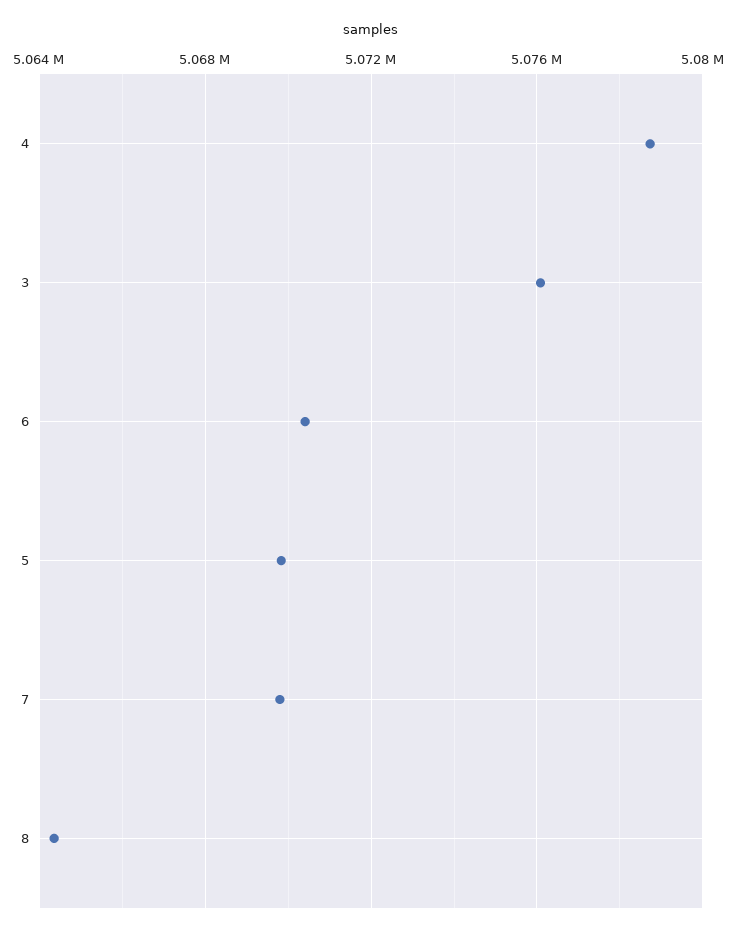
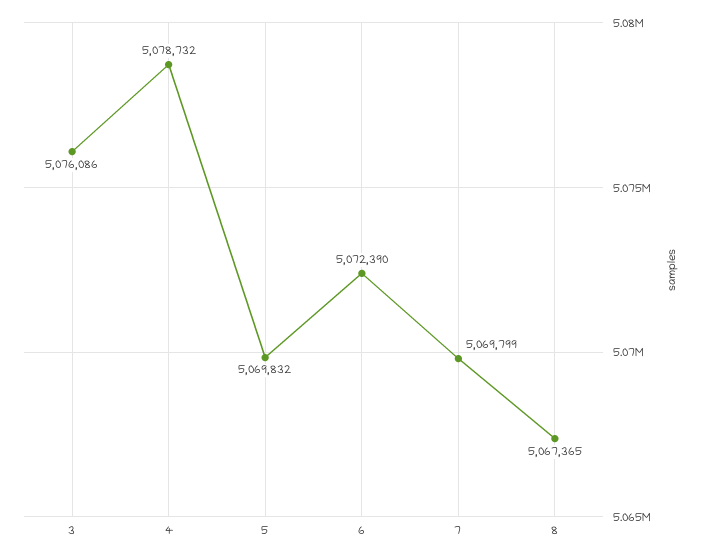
  {
    "4": 5078732,
    "3": 5076086,
-   "6": 5070500,
+   "6": 5072390,
    "5": 5069832,
    "7": 5069799,
-   "8": 5064500
+   "8": 5067365
  }

